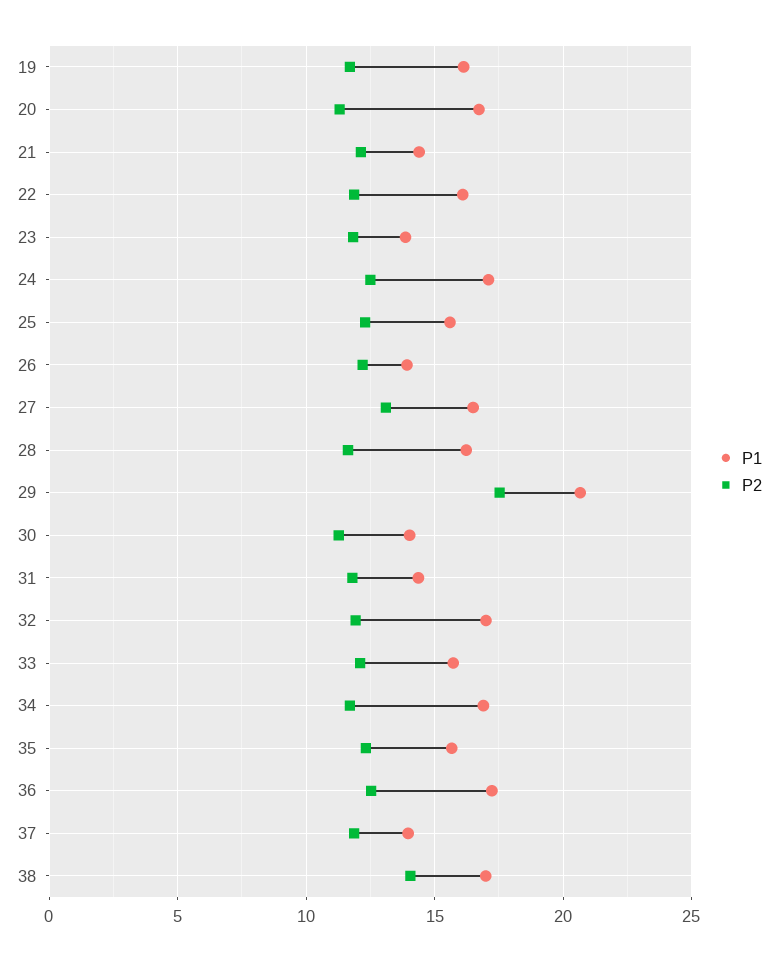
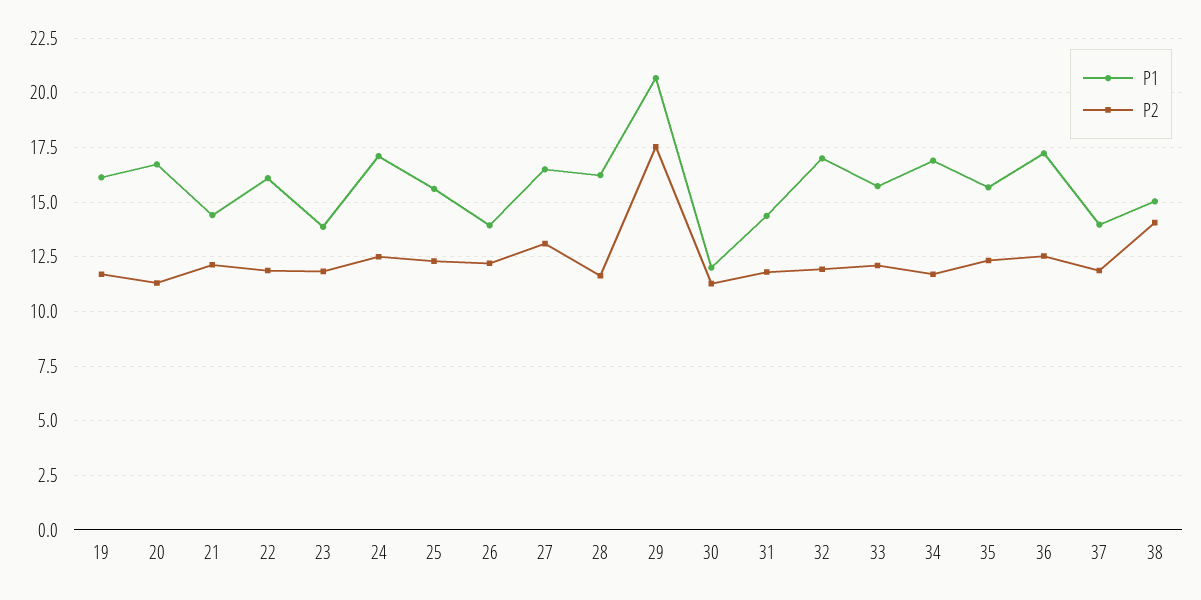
  {
    "P1": {
      "19": 16,
      "20": 16.5,
      "21": 14.5,
      "22": 16,
      "23": 14,
      "24": 17,
      "25": 15.5,
      "26": 14,
      "27": 16.5,
      "28": 16,
      "29": 20.5,
-     "30": 14,
+     "30": 12,
      "31": 14.5,
      "32": 17,
      "33": 15.5,
      "34": 17,
      "35": 15.5,
      "36": 17,
      "37": 14,
-     "38": 17
+     "38": 15
    },
    "P2": {
      "19": 11.5,
      "20": 11.5,
      "21": 12,
      "22": 12,
      "23": 12,
      "24": 12.5,
      "25": 12.5,
      "26": 12,
      "27": 13,
      "28": 11.5,
      "29": 17.5,
      "30": 11.5,
      "31": 12,
      "32": 12,
      "33": 12,
      "34": 11.5,
      "35": 12.5,
      "36": 12.5,
      "37": 12,
      "38": 14
    }
  }

